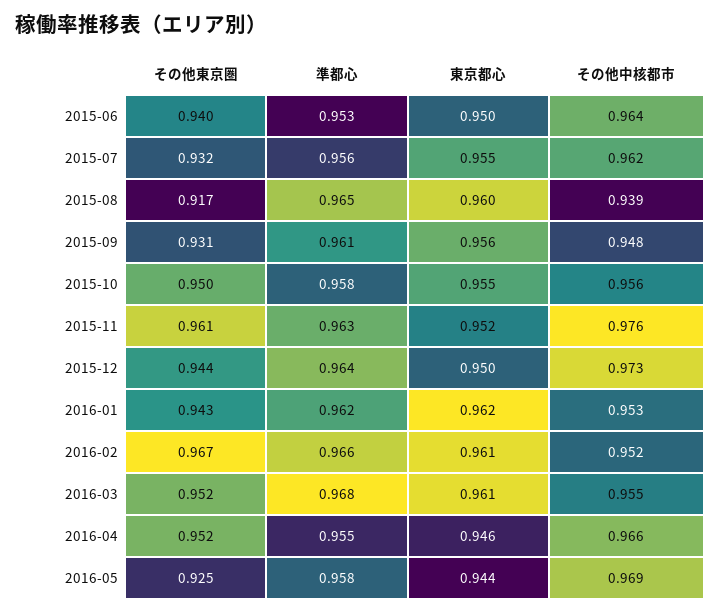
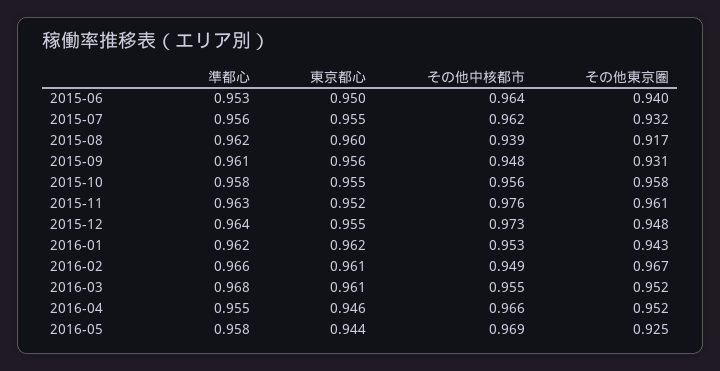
  {
    "その他東京圏": {
      "2015-06": 0.94,
      "2015-07": 0.932,
      "2015-08": 0.917,
      "2015-09": 0.931,
-     "2015-10": 0.95,
+     "2015-10": 0.958,
      "2015-11": 0.961,
-     "2015-12": 0.944,
+     "2015-12": 0.948,
      "2016-01": 0.943,
      "2016-02": 0.967,
      "2016-03": 0.952,
      "2016-04": 0.952,
      "2016-05": 0.925
    },
    "準都心": {
      "2015-06": 0.953,
      "2015-07": 0.956,
-     "2015-08": 0.965,
+     "2015-08": 0.962,
      "2015-09": 0.961,
      "2015-10": 0.958,
      "2015-11": 0.963,
      "2015-12": 0.964,
      "2016-01": 0.962,
      "2016-02": 0.966,
      "2016-03": 0.968,
      "2016-04": 0.955,
      "2016-05": 0.958
    },
    "東京都心": {
      "2015-06": 0.95,
      "2015-07": 0.955,
      "2015-08": 0.96,
      "2015-09": 0.956,
      "2015-10": 0.955,
      "2015-11": 0.952,
-     "2015-12": 0.95,
+     "2015-12": 0.955,
      "2016-01": 0.962,
      "2016-02": 0.961,
      "2016-03": 0.961,
      "2016-04": 0.946,
      "2016-05": 0.944
    },
    "その他中核都市": {
      "2015-06": 0.964,
      "2015-07": 0.962,
      "2015-08": 0.939,
      "2015-09": 0.948,
      "2015-10": 0.956,
      "2015-11": 0.976,
      "2015-12": 0.973,
      "2016-01": 0.953,
-     "2016-02": 0.952,
+     "2016-02": 0.949,
      "2016-03": 0.955,
      "2016-04": 0.966,
      "2016-05": 0.969
    }
  }

